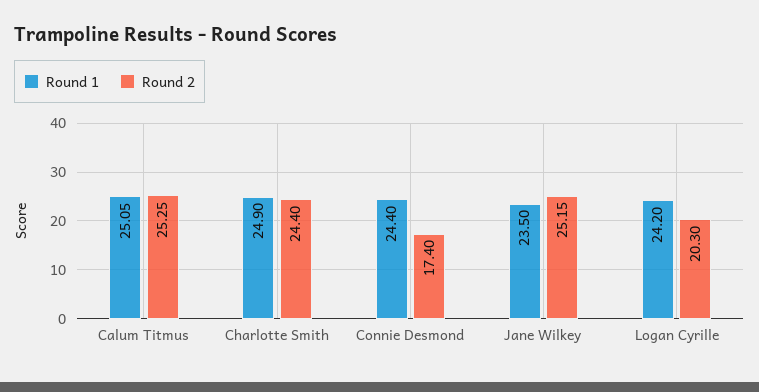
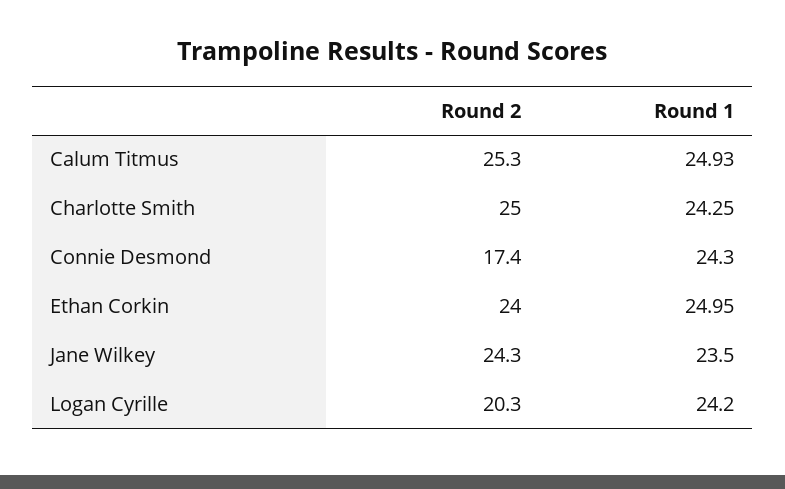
  {
    "Round 1": {
-     "Calum Titmus": 25.05,
+     "Calum Titmus": 24.93,
-     "Charlotte Smith": 24.9,
+     "Charlotte Smith": 24.25,
-     "Connie Desmond": 24.4,
+     "Connie Desmond": 24.3,
      "Jane Wilkey": 23.5,
-     "Logan Cyrille": 24.2
+     "Logan Cyrille": 24.2,
+     "Ethan Corkin": 24.95
    },
    "Round 2": {
      "Calum Titmus": 25.25,
-     "Charlotte Smith": 24.4,
+     "Charlotte Smith": 25,
      "Connie Desmond": 17.4,
-     "Jane Wilkey": 25.15,
+     "Jane Wilkey": 24.3,
-     "Logan Cyrille": 20.3
+     "Logan Cyrille": 20.3,
+     "Ethan Corkin": 24
    }
  }

